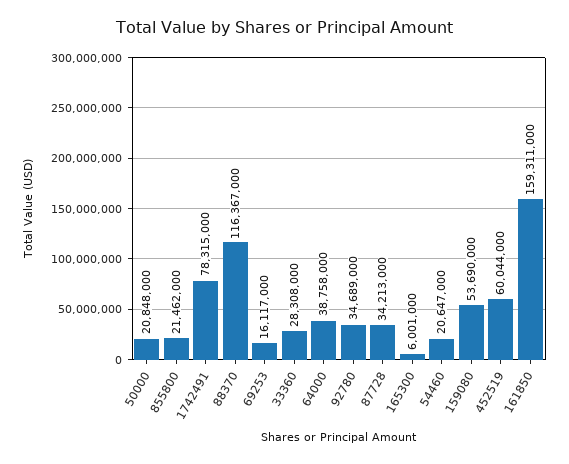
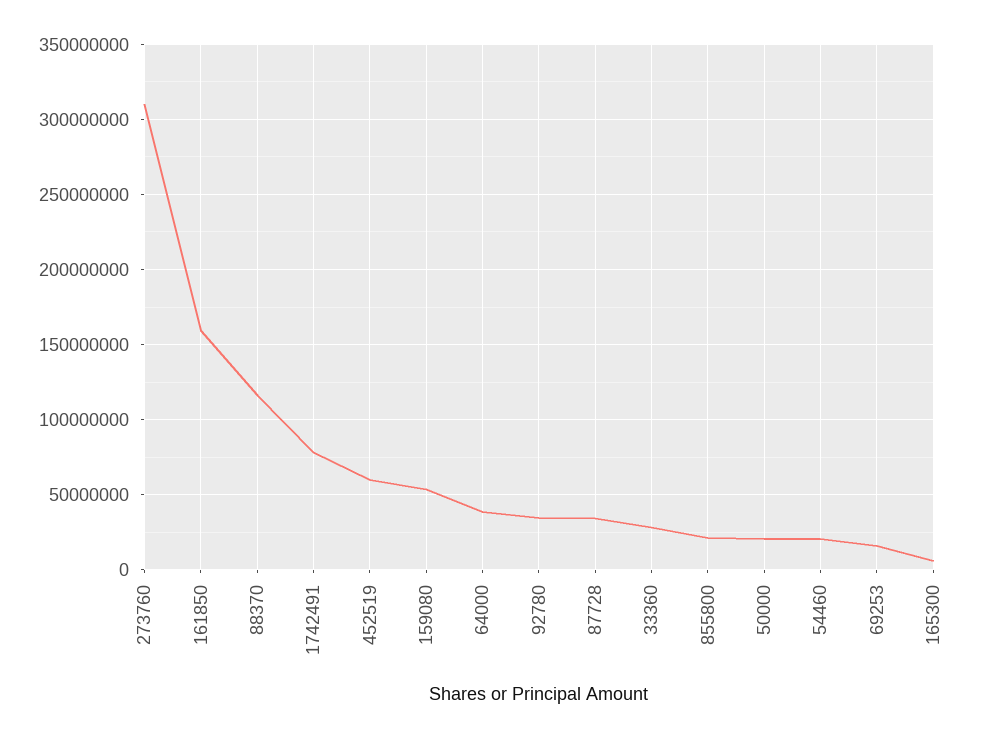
  {
    "50000": 20848000,
    "855800": 21462000,
    "1742491": 78315000,
    "88370": 116367000,
    "69253": 16117000,
    "33360": 28308000,
    "64000": 38758000,
    "92780": 34689000,
    "87728": 34213000,
    "165300": 6001000,
    "54460": 20647000,
    "159080": 53690000,
    "452519": 60044000,
-   "161850": 159311000
+   "161850": 159311000,
+   "273760": 310000000
  }

